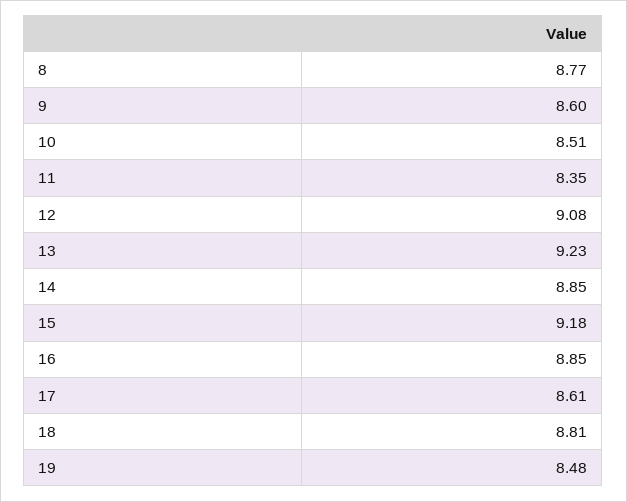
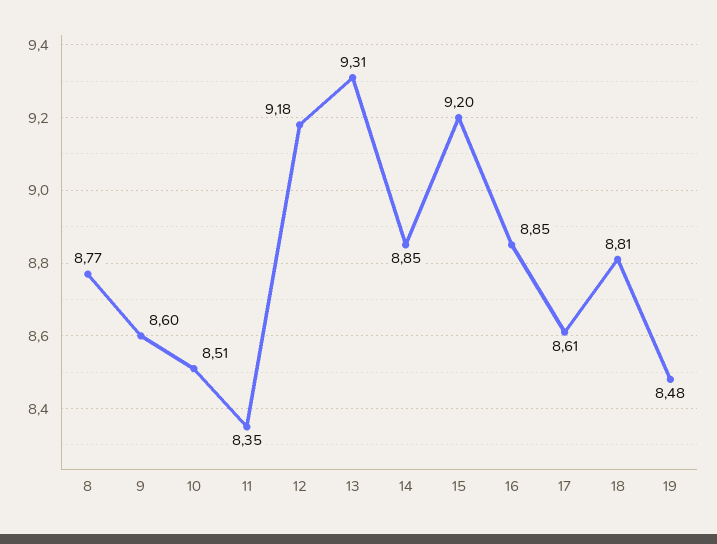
  {
    "8": 8.77,
    "9": 8.6,
    "10": 8.51,
    "11": 8.35,
-   "12": 9.08,
+   "12": 9.18,
-   "13": 9.23,
+   "13": 9.31,
    "14": 8.85,
-   "15": 9.18,
+   "15": 9.2,
    "16": 8.85,
    "17": 8.61,
    "18": 8.81,
    "19": 8.48
  }

